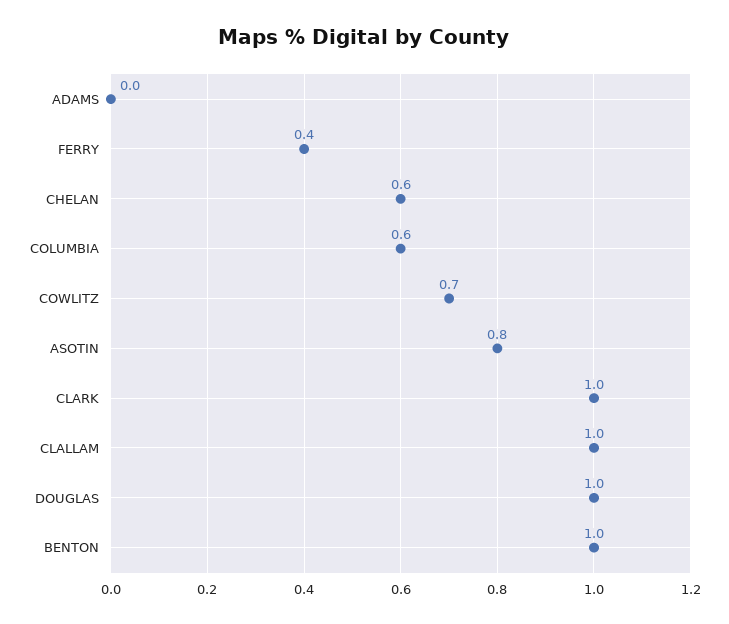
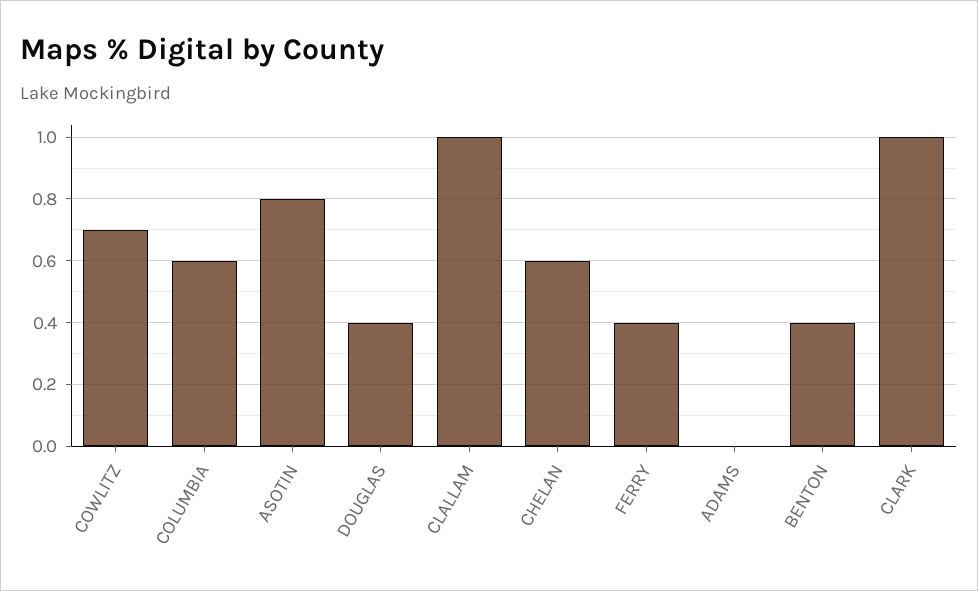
  {
    "ADAMS": 0,
    "FERRY": 0.4,
    "CHELAN": 0.6,
    "COLUMBIA": 0.6,
    "COWLITZ": 0.7,
    "ASOTIN": 0.8,
    "CLARK": 1,
    "CLALLAM": 1,
-   "DOUGLAS": 1,
+   "DOUGLAS": 0.4,
-   "BENTON": 1
+   "BENTON": 0.4
  }

